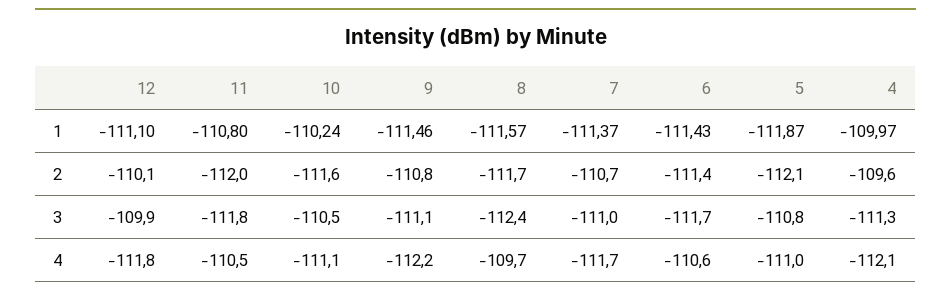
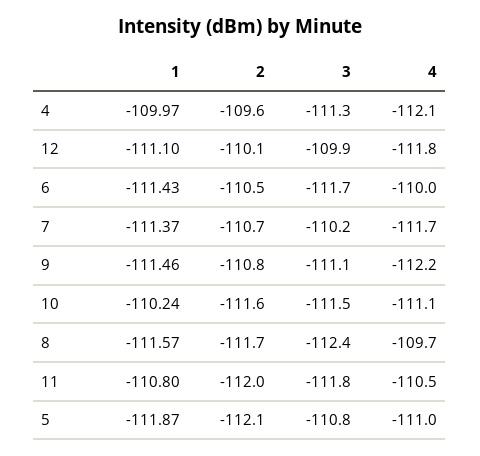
  {
    "12": {
      "1": -111.1,
      "2": -110.1,
      "3": -109.9,
      "4": -111.8
    },
    "11": {
      "1": -110.8,
      "2": -112,
      "3": -111.8,
      "4": -110.5
    },
    "10": {
      "1": -110.24,
      "2": -111.6,
-     "3": -110.5,
+     "3": -111.5,
      "4": -111.1
    },
    "9": {
      "1": -111.46,
      "2": -110.8,
      "3": -111.1,
      "4": -112.2
    },
    "8": {
      "1": -111.57,
      "2": -111.7,
      "3": -112.4,
      "4": -109.7
    },
    "7": {
      "1": -111.37,
      "2": -110.7,
-     "3": -111,
+     "3": -110.2,
      "4": -111.7
    },
    "6": {
      "1": -111.43,
-     "2": -111.4,
+     "2": -110.5,
      "3": -111.7,
-     "4": -110.6
+     "4": -110
    },
    "5": {
      "1": -111.87,
      "2": -112.1,
      "3": -110.8,
      "4": -111
    },
    "4": {
      "1": -109.97,
      "2": -109.6,
      "3": -111.3,
      "4": -112.1
    }
  }

